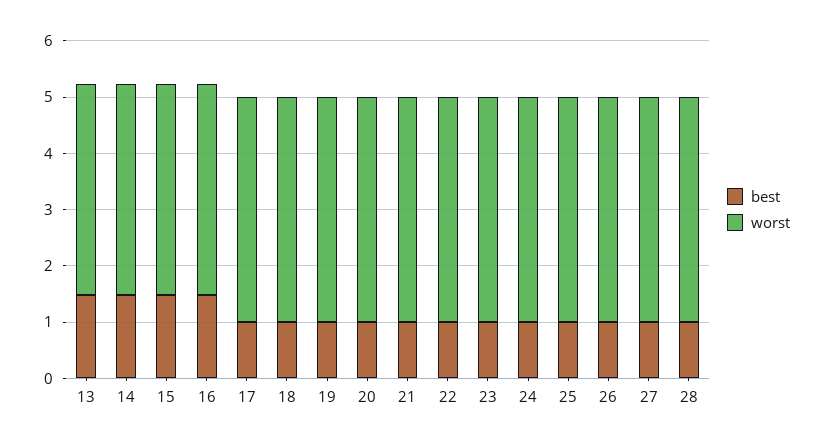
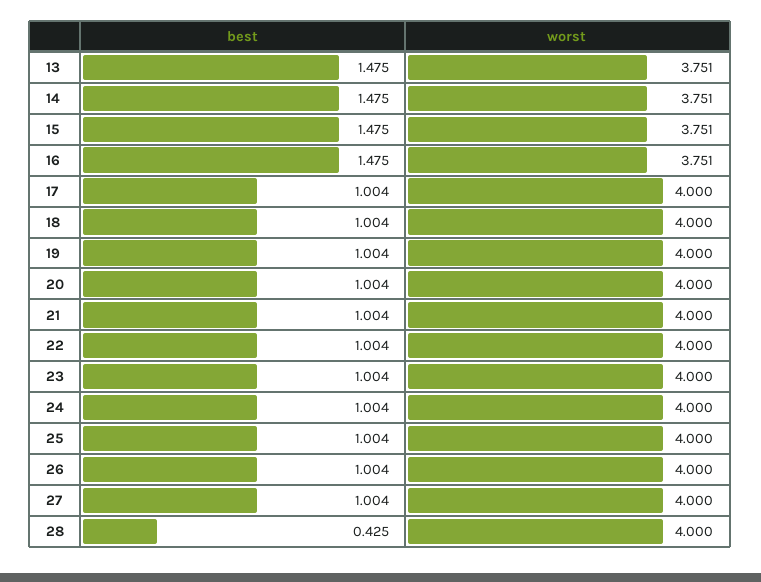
  {
    "best": {
      "13": 1.475,
      "14": 1.475,
      "15": 1.475,
      "16": 1.475,
      "17": 1.004,
      "18": 1.004,
      "19": 1.004,
      "20": 1.004,
      "21": 1.004,
      "22": 1.004,
      "23": 1.004,
      "24": 1.004,
      "25": 1.004,
      "26": 1.004,
      "27": 1.004,
-     "28": 1
+     "28": 0.425
    },
    "worst": {
      "13": 3.751,
      "14": 3.751,
      "15": 3.751,
      "16": 3.751,
      "17": 4,
      "18": 4,
      "19": 4,
      "20": 4,
      "21": 4,
      "22": 4,
      "23": 4,
      "24": 4,
      "25": 4,
      "26": 4,
      "27": 4,
      "28": 4
    }
  }

